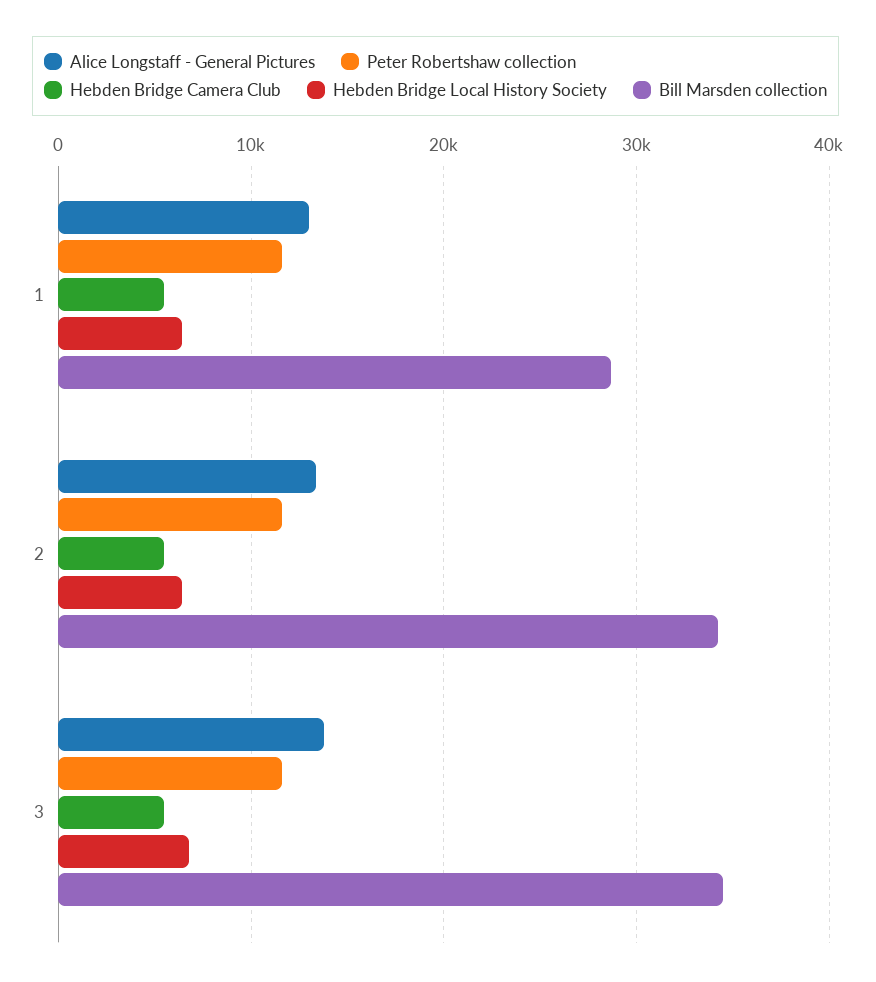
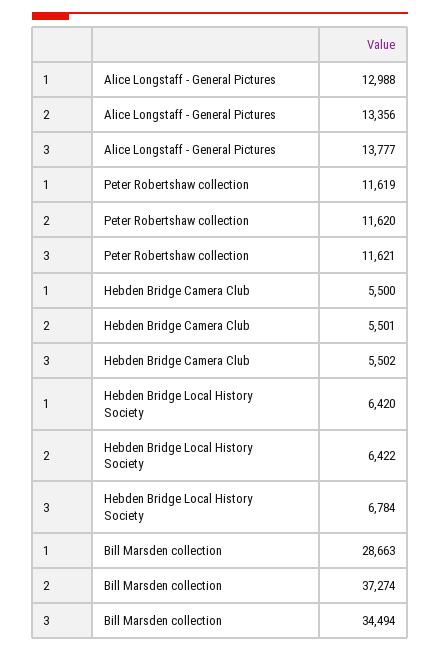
  {
    "Alice Longstaff - General Pictures": {
      "1": 12988,
      "2": 13356,
      "3": 13777
    },
    "Peter Robertshaw collection": {
      "1": 11619,
      "2": 11620,
      "3": 11621
    },
    "Hebden Bridge Camera Club": {
      "1": 5500,
      "2": 5501,
      "3": 5502
    },
    "Hebden Bridge Local History Society": {
      "1": 6420,
      "2": 6422,
      "3": 6784
    },
    "Bill Marsden collection": {
      "1": 28663,
-     "2": 34000,
+     "2": 37274,
      "3": 34494
    }
  }

